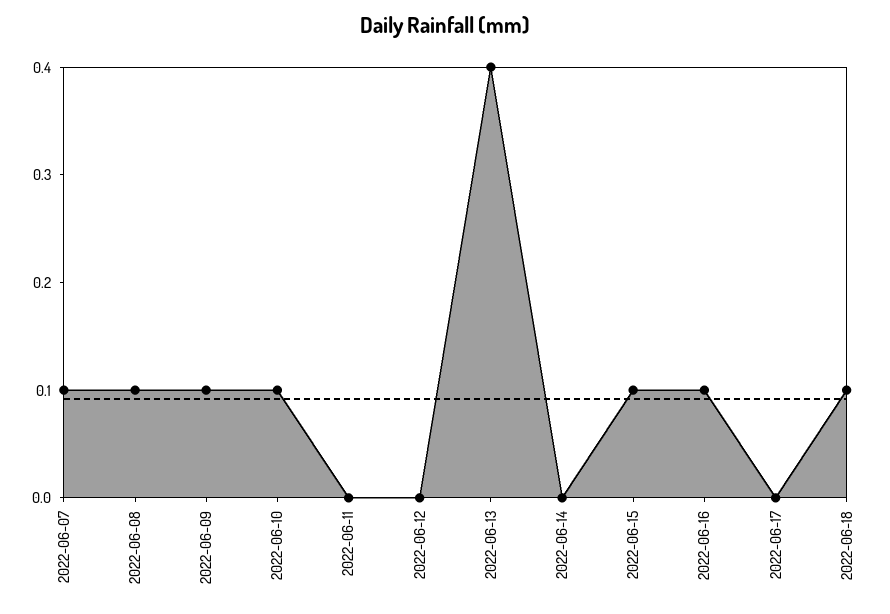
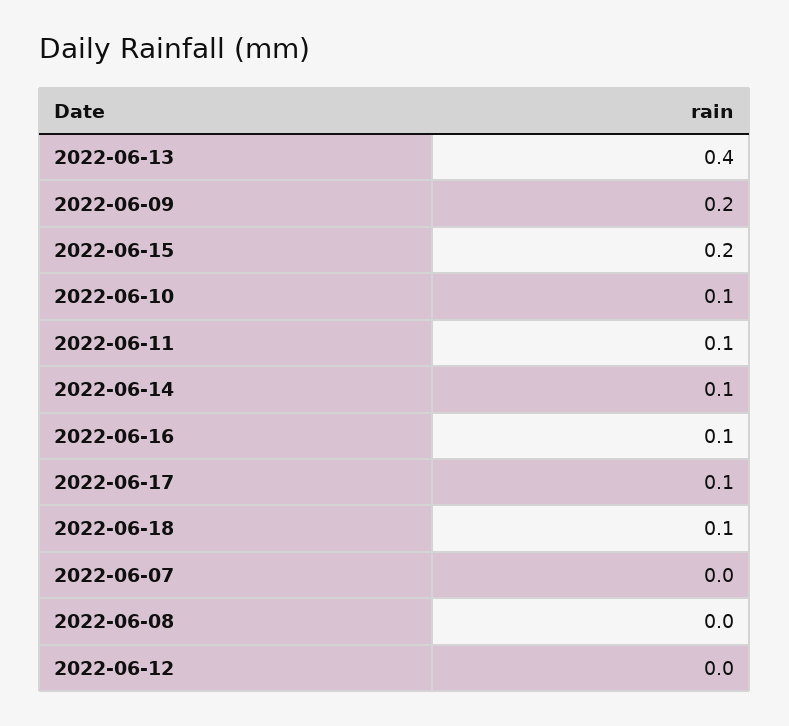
  {
-   "2022-06-07": 0.1,
+   "2022-06-07": 0,
-   "2022-06-08": 0.1,
+   "2022-06-08": 0,
-   "2022-06-09": 0.1,
+   "2022-06-09": 0.2,
    "2022-06-10": 0.1,
-   "2022-06-11": 0,
+   "2022-06-11": 0.1,
    "2022-06-12": 0,
    "2022-06-13": 0.4,
-   "2022-06-14": 0,
+   "2022-06-14": 0.1,
-   "2022-06-15": 0.1,
+   "2022-06-15": 0.2,
    "2022-06-16": 0.1,
-   "2022-06-17": 0,
+   "2022-06-17": 0.1,
    "2022-06-18": 0.1
  }

